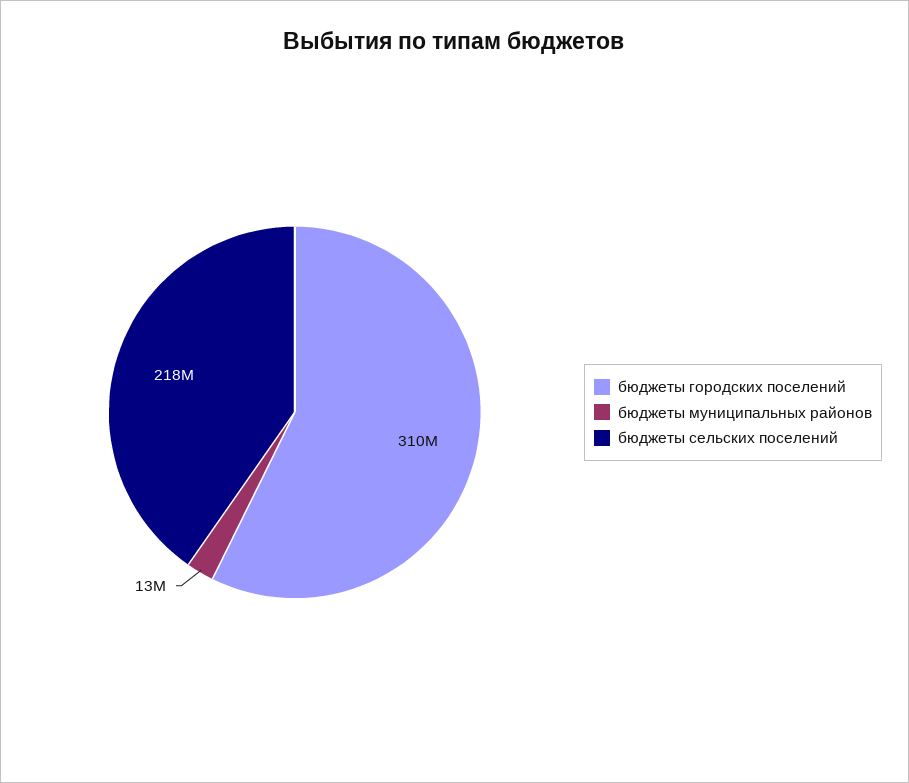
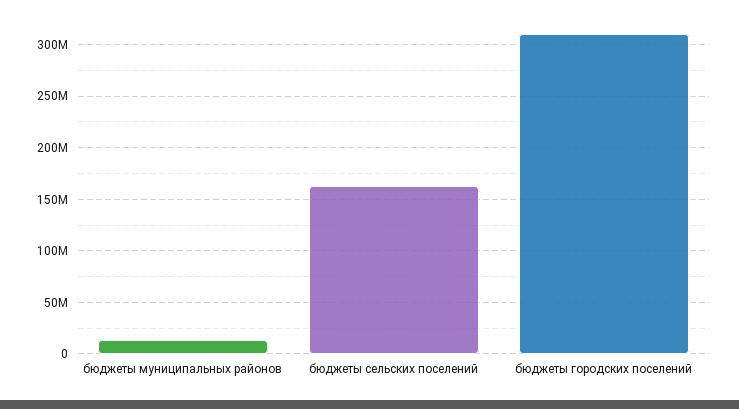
  {
    "бюджеты городских поселений": 310000000,
    "бюджеты муниципальных районов": 13000000,
-   "бюджеты сельских поселений": 218000000
+   "бюджеты сельских поселений": 160000000
  }

